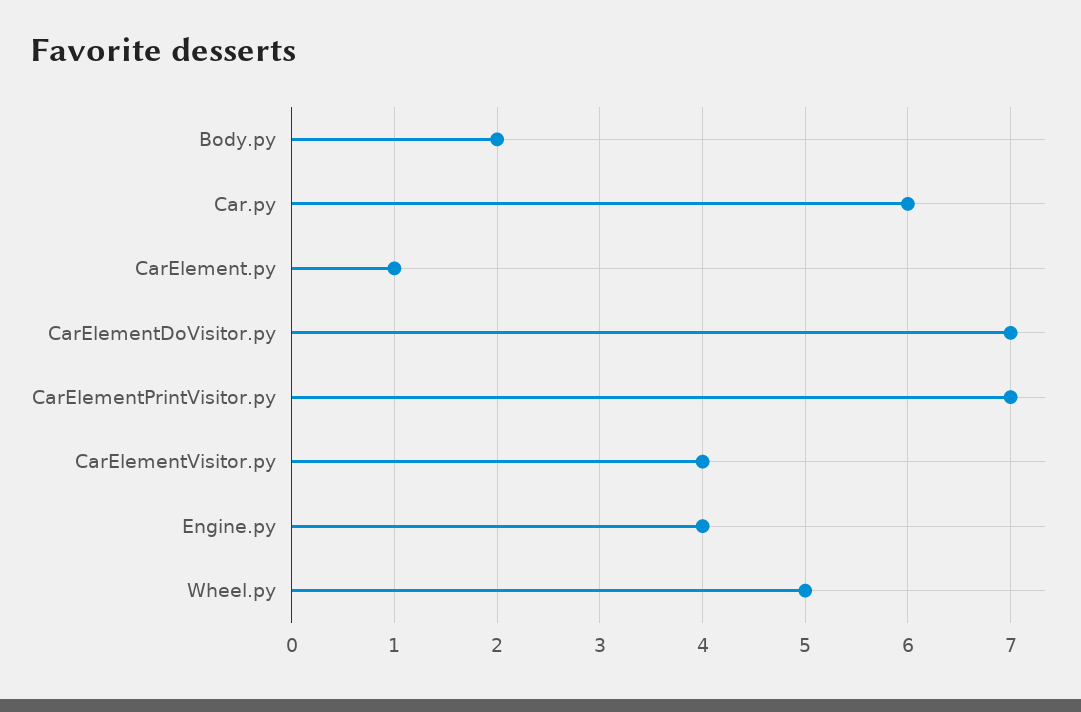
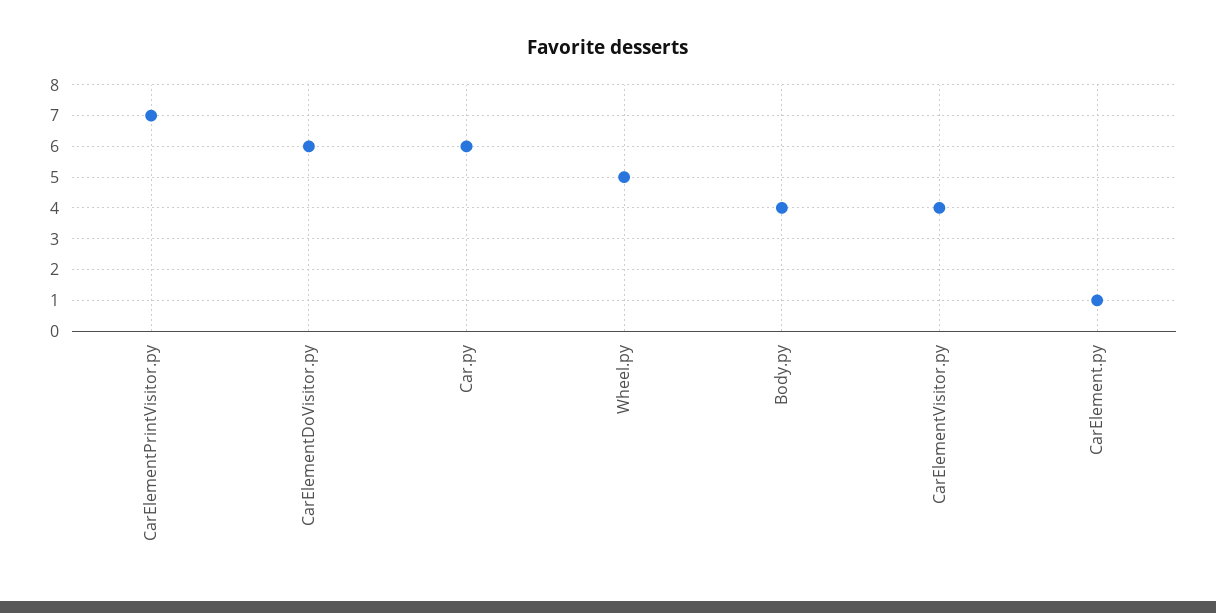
  {
-   "Body.py": 2,
+   "Body.py": 4,
    "Car.py": 6,
    "CarElement.py": 1,
-   "CarElementDoVisitor.py": 7,
+   "CarElementDoVisitor.py": 6,
    "CarElementPrintVisitor.py": 7,
    "CarElementVisitor.py": 4,
-   "Engine.py": 4,
    "Wheel.py": 5
  }

